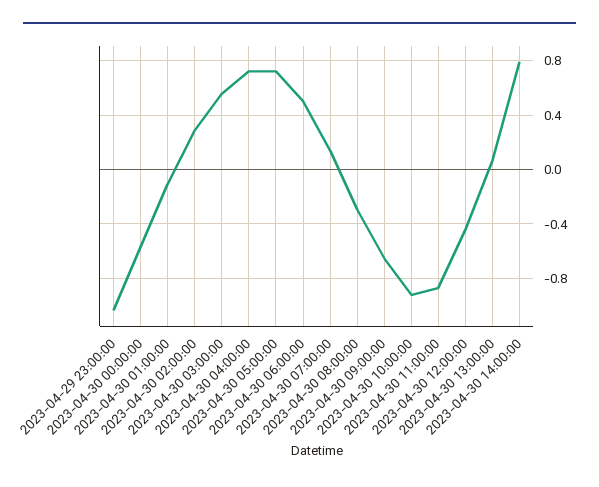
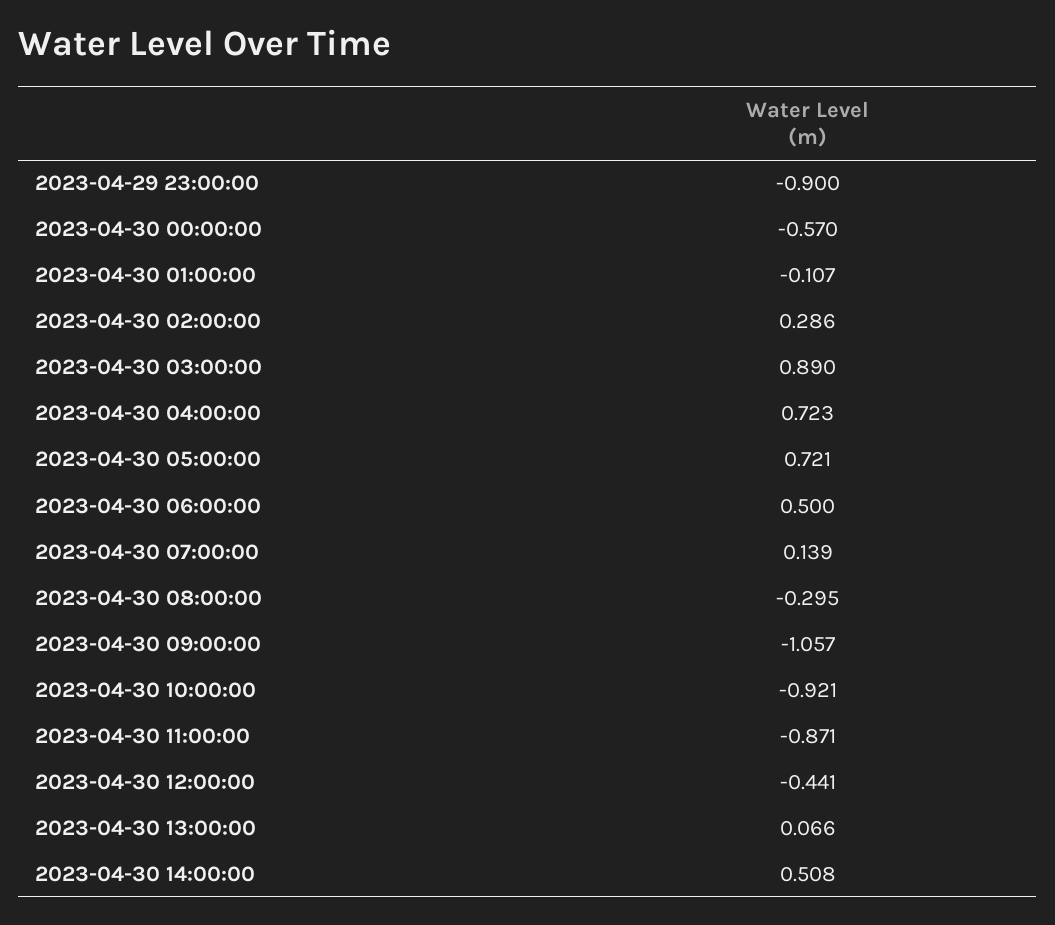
  {
-   "2023-04-29 23:00:00": -1.05,
+   "2023-04-29 23:00:00": -0.9,
    "2023-04-30 00:00:00": -0.57,
    "2023-04-30 01:00:00": -0.107,
    "2023-04-30 02:00:00": 0.286,
-   "2023-04-30 03:00:00": 0.55,
+   "2023-04-30 03:00:00": 0.89,
    "2023-04-30 04:00:00": 0.723,
    "2023-04-30 05:00:00": 0.721,
    "2023-04-30 06:00:00": 0.5,
    "2023-04-30 07:00:00": 0.139,
    "2023-04-30 08:00:00": -0.295,
-   "2023-04-30 09:00:00": -0.65,
+   "2023-04-30 09:00:00": -1.057,
    "2023-04-30 10:00:00": -0.921,
    "2023-04-30 11:00:00": -0.871,
    "2023-04-30 12:00:00": -0.441,
    "2023-04-30 13:00:00": 0.066,
-   "2023-04-30 14:00:00": 0.8
+   "2023-04-30 14:00:00": 0.508
  }

